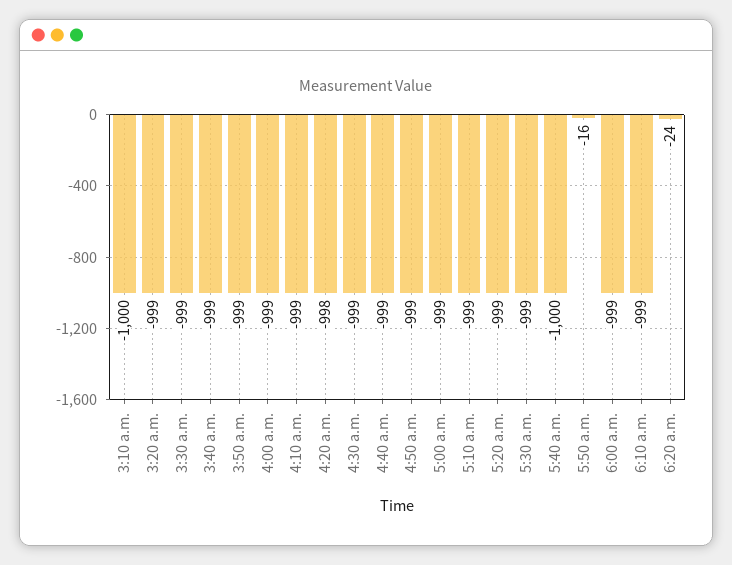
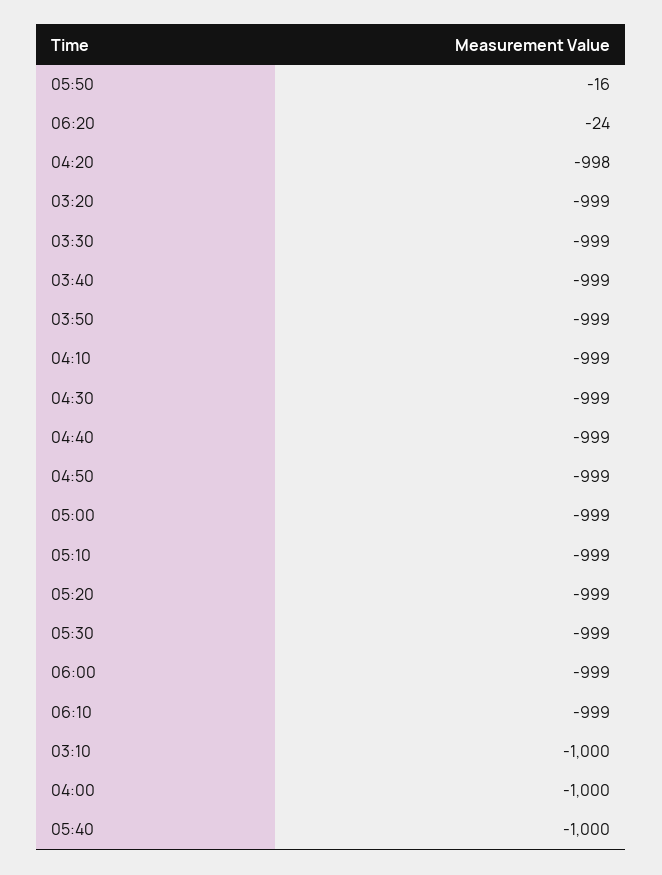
  {
    "3:10 a.m.": -1000,
    "3:20 a.m.": -999,
    "3:30 a.m.": -999,
    "3:40 a.m.": -999,
    "3:50 a.m.": -999,
-   "4:00 a.m.": -999,
+   "4:00 a.m.": -1000,
    "4:10 a.m.": -999,
    "4:20 a.m.": -998,
    "4:30 a.m.": -999,
    "4:40 a.m.": -999,
    "4:50 a.m.": -999,
    "5:00 a.m.": -999,
    "5:10 a.m.": -999,
    "5:20 a.m.": -999,
    "5:30 a.m.": -999,
    "5:40 a.m.": -1000,
    "5:50 a.m.": -16,
    "6:00 a.m.": -999,
    "6:10 a.m.": -999,
    "6:20 a.m.": -24
  }

